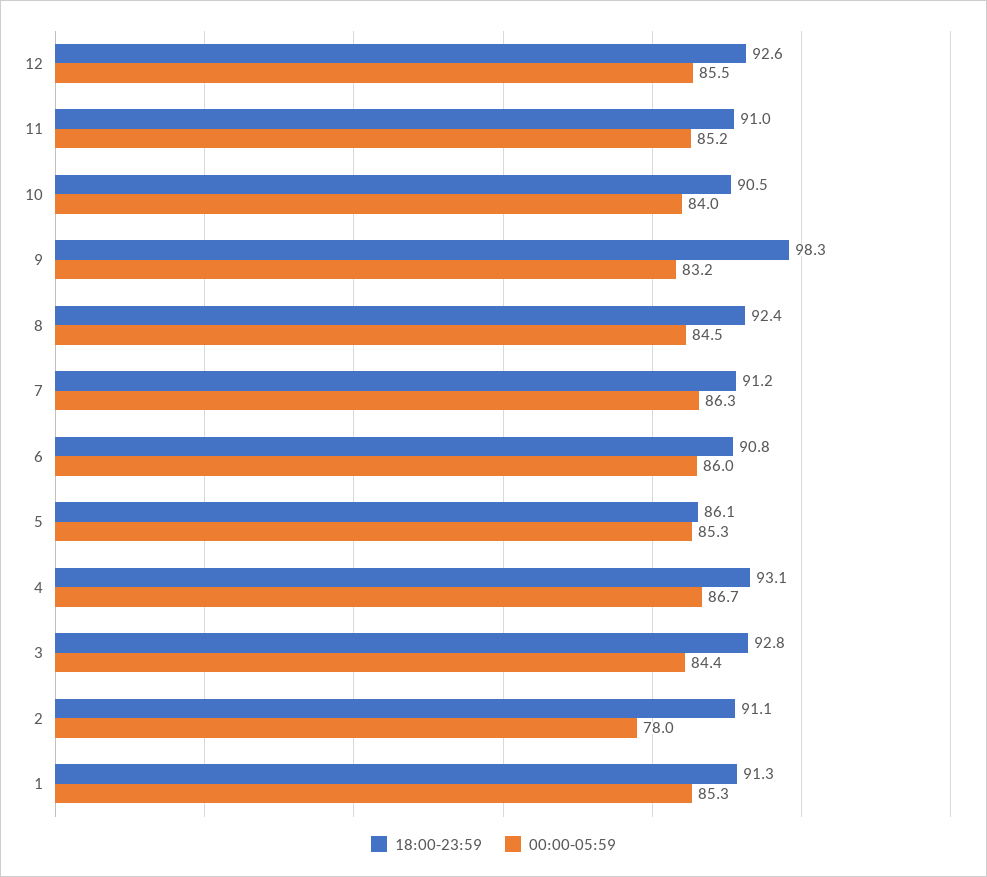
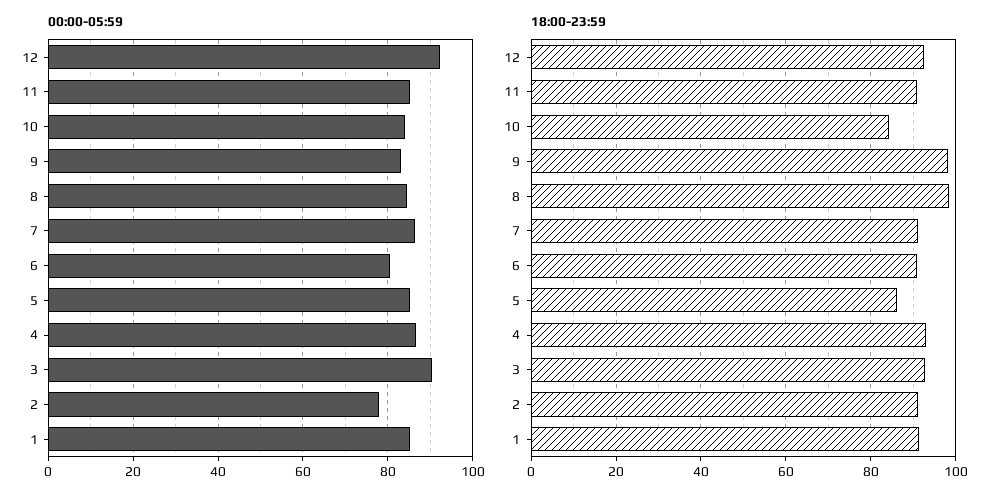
  {
    "18:00-23:59": {
      "12": 92.6,
      "11": 91,
-     "10": 90.5,
+     "10": 84,
      "9": 98.3,
-     "8": 92.4,
+     "8": 98,
      "7": 91.2,
      "6": 90.8,
      "5": 86.1,
      "4": 93.1,
      "3": 92.8,
      "2": 91.1,
      "1": 91.3
    },
    "00:00-05:59": {
-     "12": 85.5,
+     "12": 92,
      "11": 85.2,
      "10": 84,
      "9": 83.2,
      "8": 84.5,
      "7": 86.3,
-     "6": 86,
+     "6": 80,
      "5": 85.3,
      "4": 86.7,
-     "3": 84.4,
+     "3": 90,
      "2": 78,
      "1": 85.3
    }
  }

